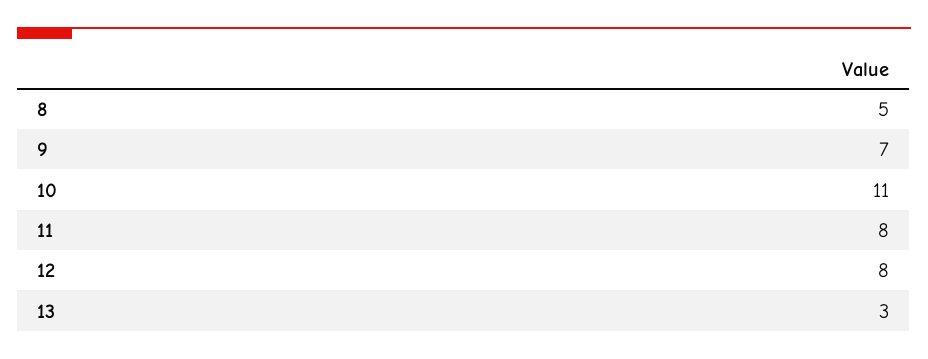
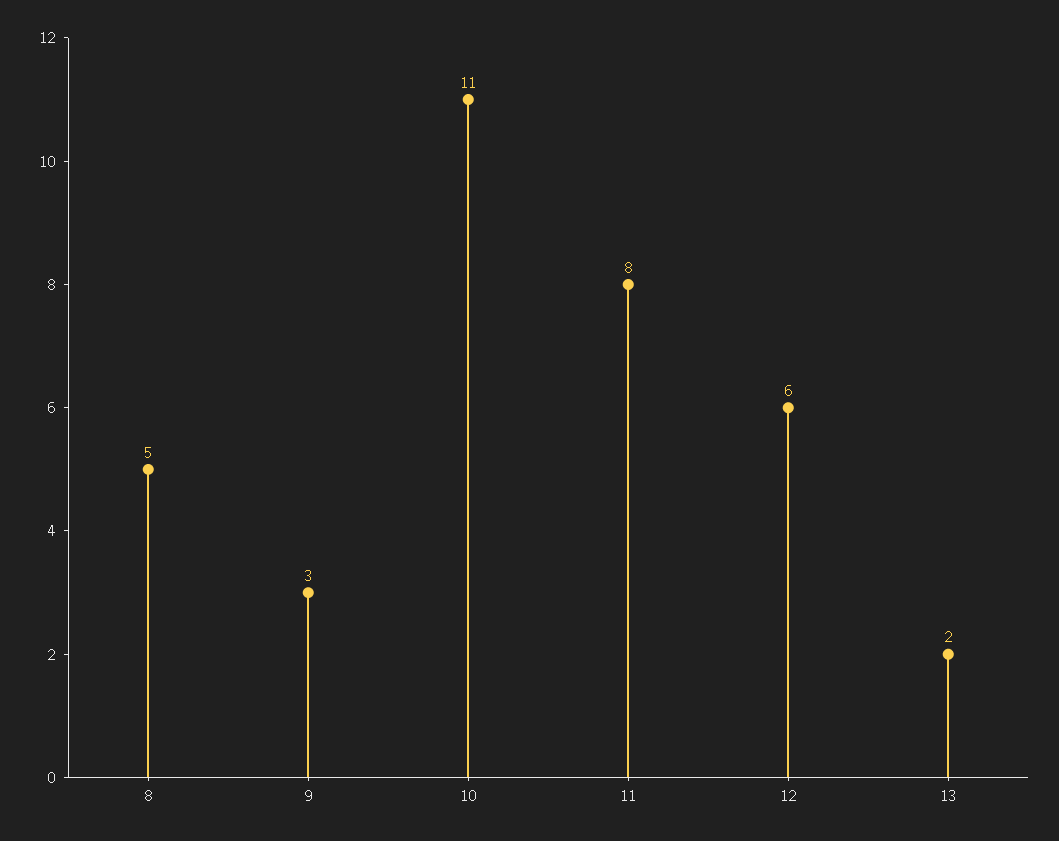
  {
    "8": 5,
-   "9": 7,
+   "9": 3,
    "10": 11,
    "11": 8,
-   "12": 8,
+   "12": 6,
-   "13": 3
+   "13": 2
  }

